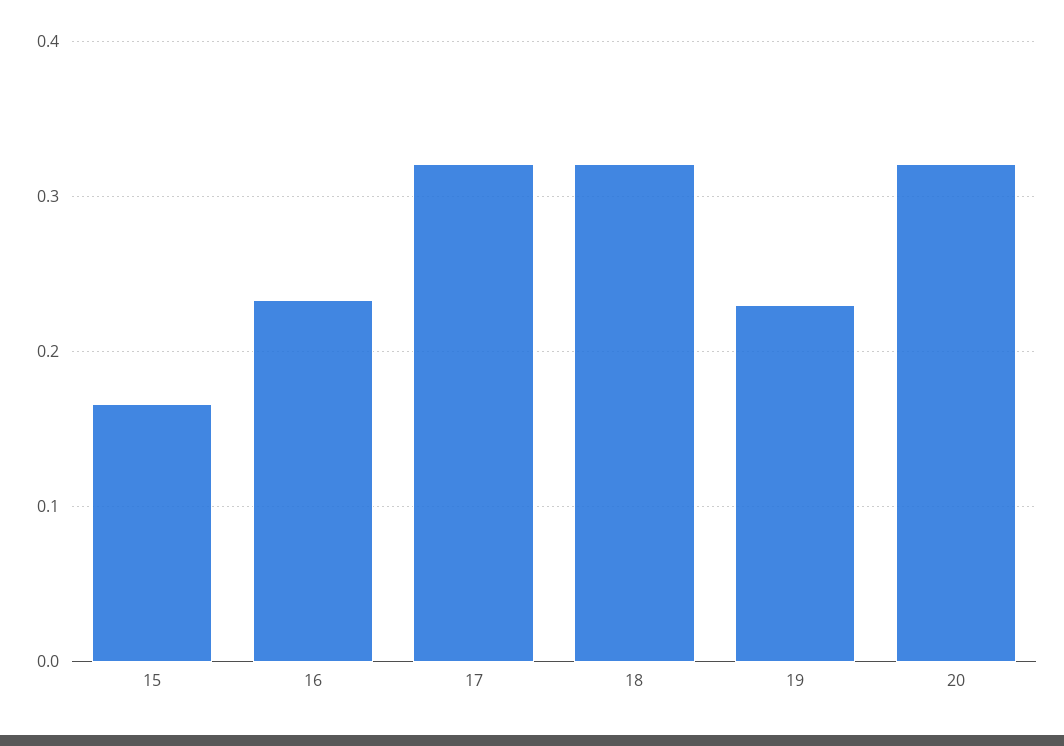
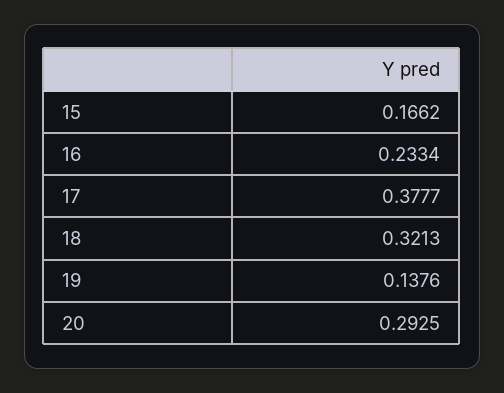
  {
    "15": 0.1662,
    "16": 0.2334,
-   "17": 0.32,
+   "17": 0.3777,
    "18": 0.3213,
-   "19": 0.23,
+   "19": 0.1376,
-   "20": 0.32
+   "20": 0.2925
  }

